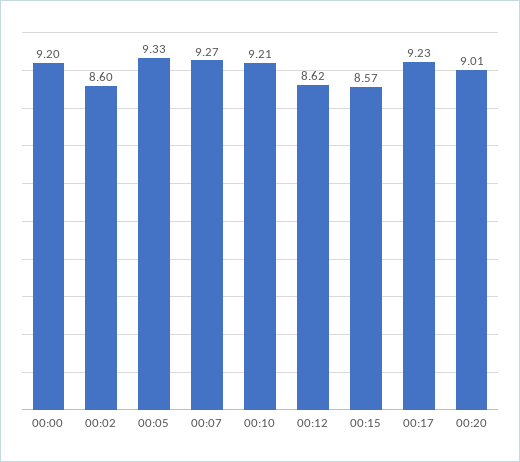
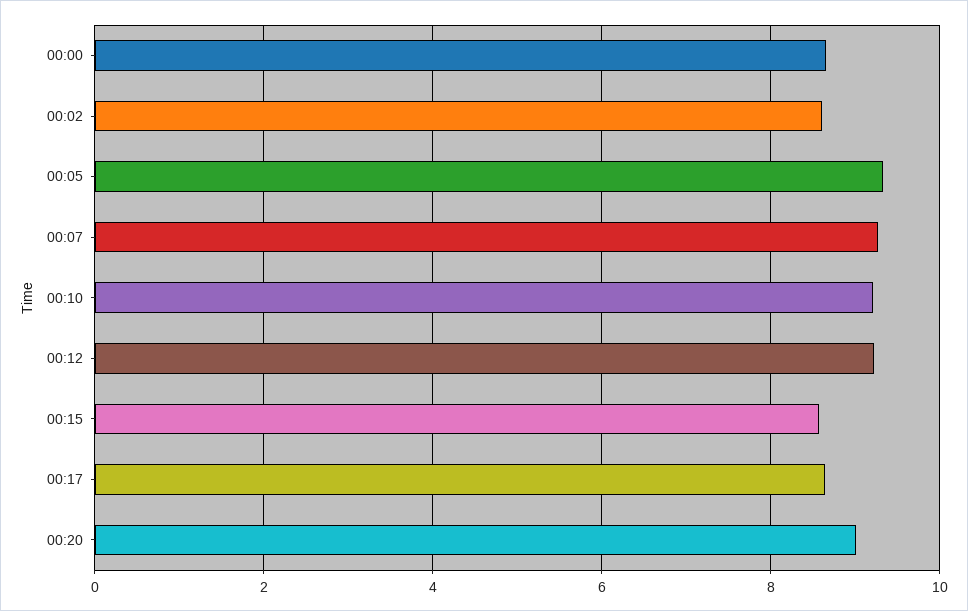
  {
-   "00:00": 9.2,
+   "00:00": 8.6,
    "00:02": 8.6,
    "00:05": 9.33,
    "00:07": 9.27,
    "00:10": 9.21,
-   "00:12": 8.62,
+   "00:12": 9.2,
    "00:15": 8.57,
-   "00:17": 9.23,
+   "00:17": 8.6,
    "00:20": 9.01
  }

